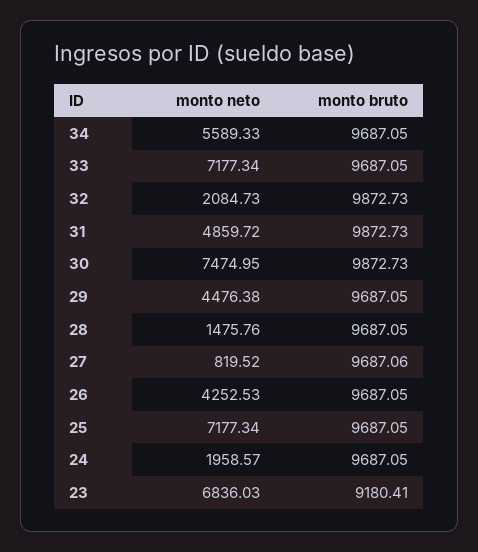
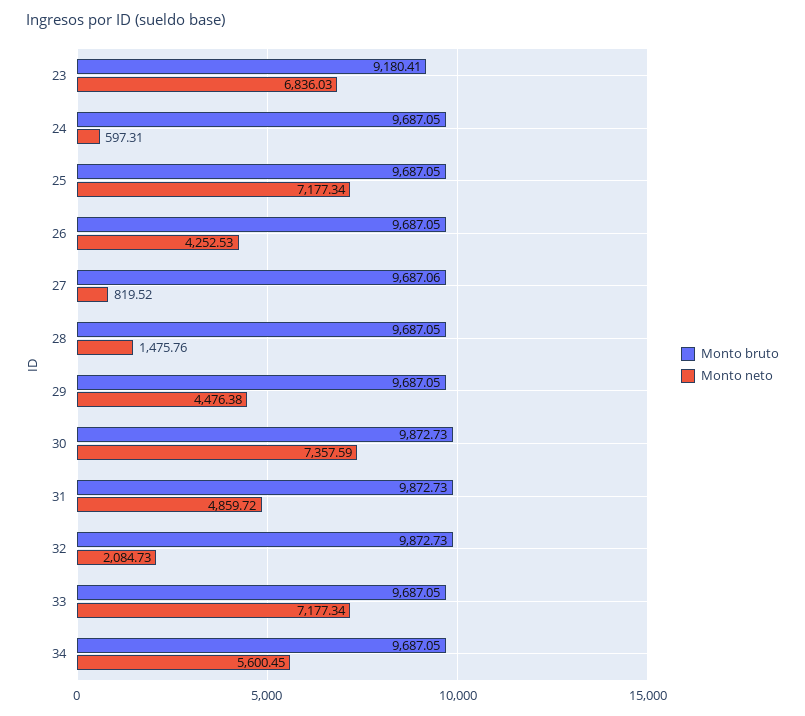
  {
    "monto neto": {
-     "34": 5589.33,
+     "34": 5600.45,
      "33": 7177.34,
      "32": 2084.73,
      "31": 4859.72,
-     "30": 7474.95,
+     "30": 7357.59,
      "29": 4476.38,
      "28": 1475.76,
      "27": 819.52,
      "26": 4252.53,
      "25": 7177.34,
-     "24": 1958.57,
+     "24": 597.31,
      "23": 6836.03
    },
    "monto bruto": {
      "34": 9687.05,
      "33": 9687.05,
      "32": 9872.73,
      "31": 9872.73,
      "30": 9872.73,
      "29": 9687.05,
      "28": 9687.05,
      "27": 9687.06,
      "26": 9687.05,
      "25": 9687.05,
      "24": 9687.05,
      "23": 9180.41
    }
  }

